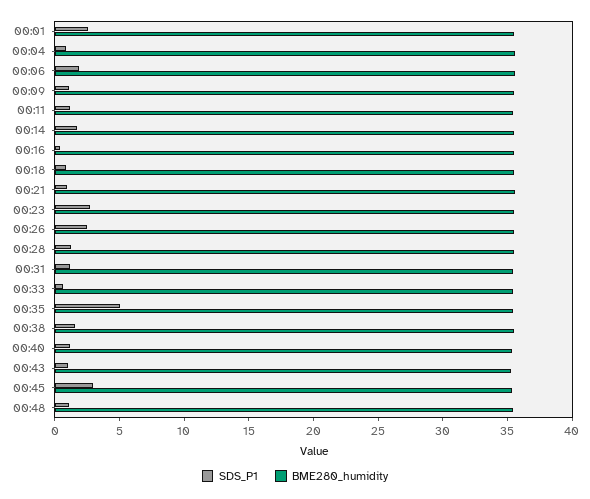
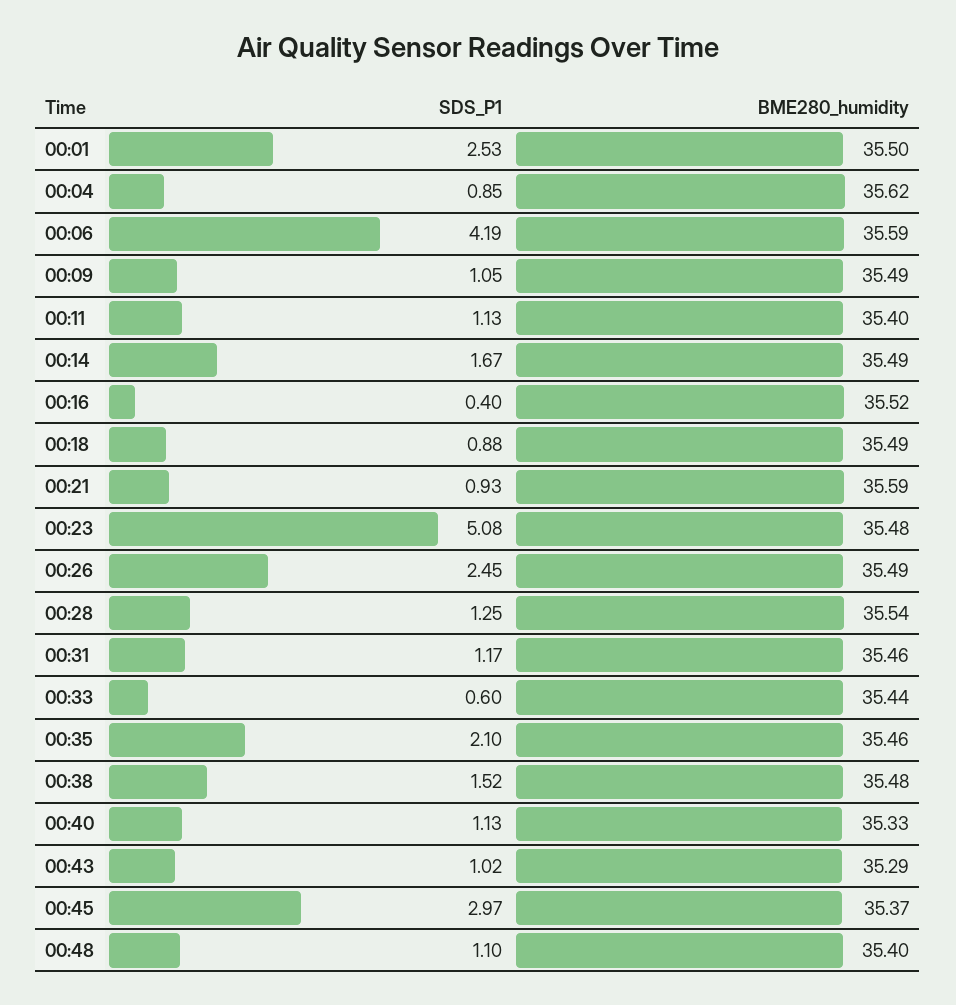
  {
    "SDS_P1": {
      "00:01": 2.53,
      "00:04": 0.85,
-     "00:06": 2,
+     "00:06": 4.19,
      "00:09": 1.05,
      "00:11": 1.13,
      "00:14": 1.67,
      "00:16": 0.4,
      "00:18": 0.88,
      "00:21": 0.93,
-     "00:23": 3,
+     "00:23": 5.08,
      "00:26": 2.45,
      "00:28": 1.25,
      "00:31": 1.17,
      "00:33": 0.6,
-     "00:35": 5,
+     "00:35": 2.1,
      "00:38": 1.52,
      "00:40": 1.13,
      "00:43": 1.02,
      "00:45": 2.97,
      "00:48": 1.1
    },
    "BME280_humidity": {
      "00:01": 35.5,
      "00:04": 35.62,
      "00:06": 35.59,
      "00:09": 35.49,
      "00:11": 35.4,
      "00:14": 35.49,
      "00:16": 35.52,
      "00:18": 35.49,
      "00:21": 35.59,
      "00:23": 35.48,
      "00:26": 35.49,
      "00:28": 35.54,
      "00:31": 35.46,
      "00:33": 35.44,
      "00:35": 35.46,
      "00:38": 35.48,
      "00:40": 35.33,
      "00:43": 35.29,
      "00:45": 35.37,
      "00:48": 35.4
    }
  }

